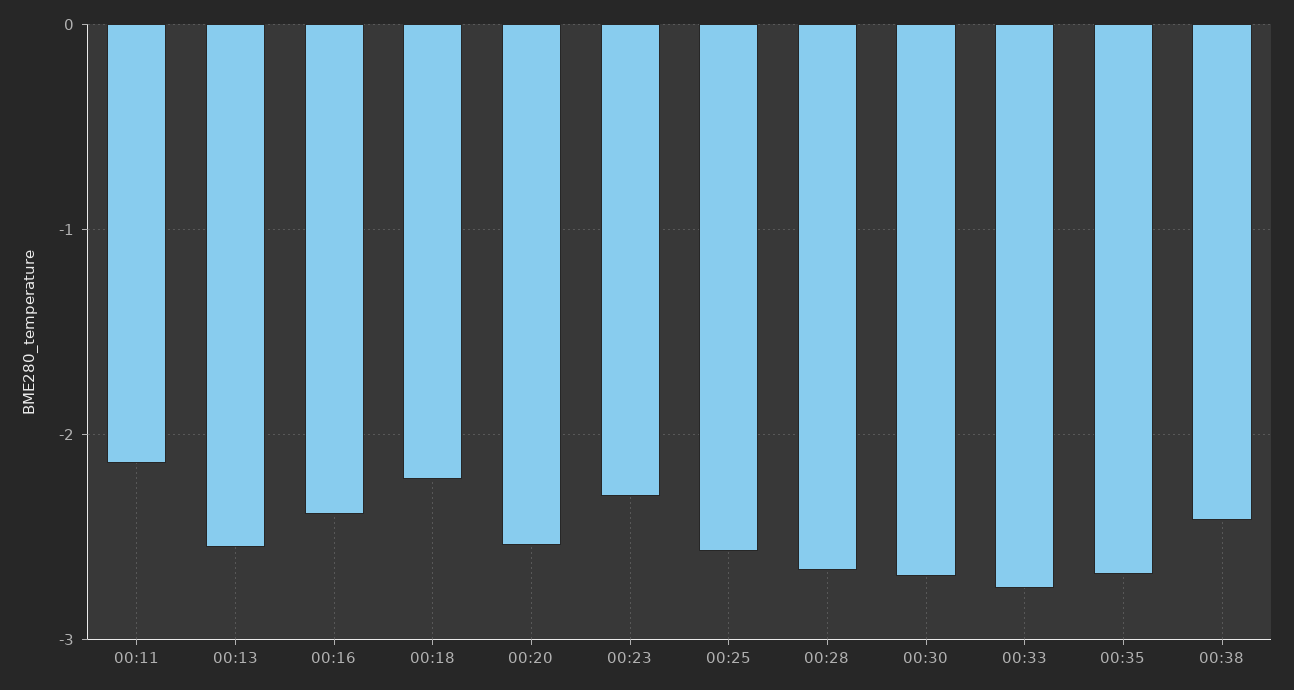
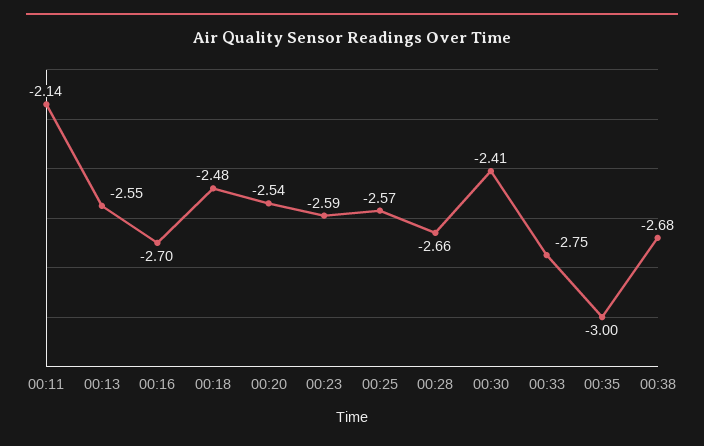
  {
    "00:11": -2.14,
    "00:13": -2.55,
-   "00:16": -2.4,
+   "00:16": -2.7,
-   "00:18": -2.2,
+   "00:18": -2.48,
    "00:20": -2.54,
-   "00:23": -2.3,
+   "00:23": -2.59,
    "00:25": -2.57,
    "00:28": -2.66,
-   "00:30": -2.7,
+   "00:30": -2.41,
    "00:33": -2.75,
-   "00:35": -2.7,
+   "00:35": -3,
-   "00:38": -2.4
+   "00:38": -2.68
  }

